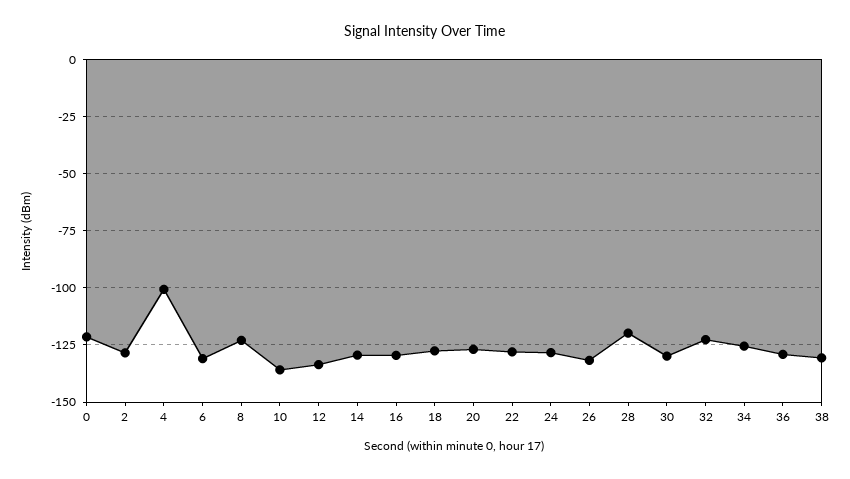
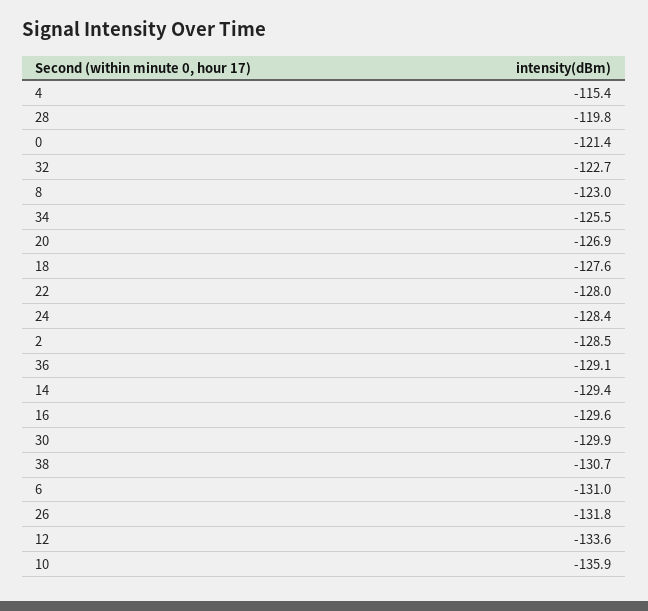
  {
    "0": -121.4,
    "2": -128.5,
-   "4": -100,
+   "4": -115.4,
    "6": -131,
    "8": -123,
    "10": -135.9,
    "12": -133.6,
    "14": -129.4,
    "16": -129.6,
    "18": -127.6,
    "20": -126.9,
    "22": -128,
    "24": -128.4,
    "26": -131.8,
    "28": -119.8,
    "30": -129.9,
    "32": -122.7,
    "34": -125.5,
    "36": -129.1,
    "38": -130.7
  }

